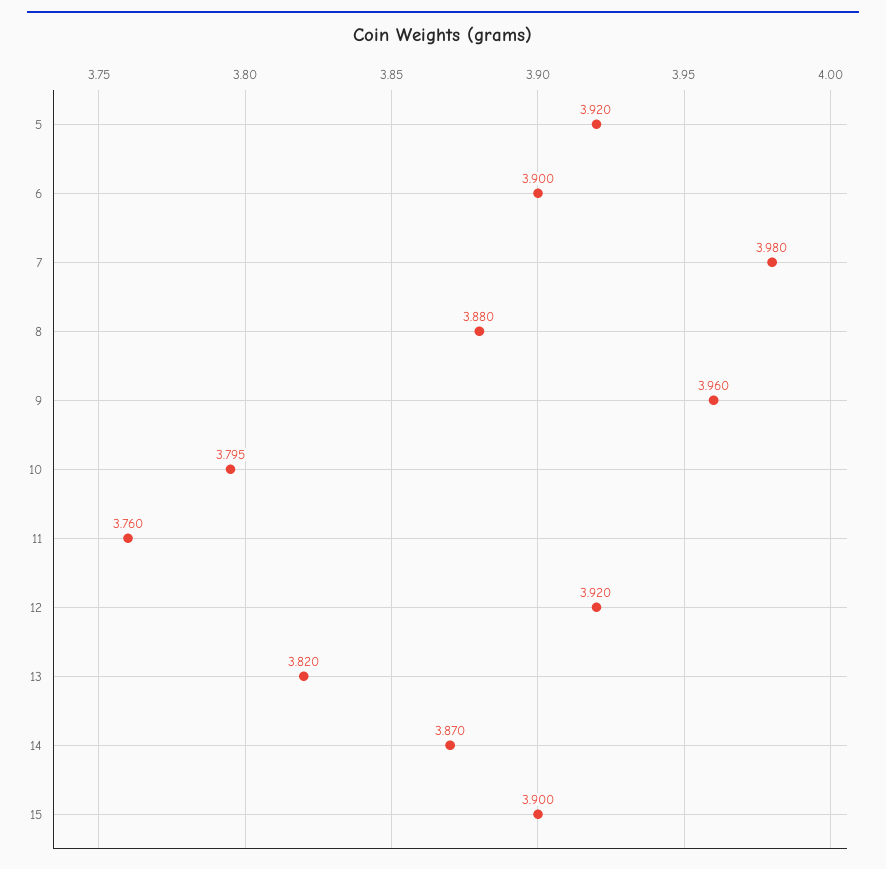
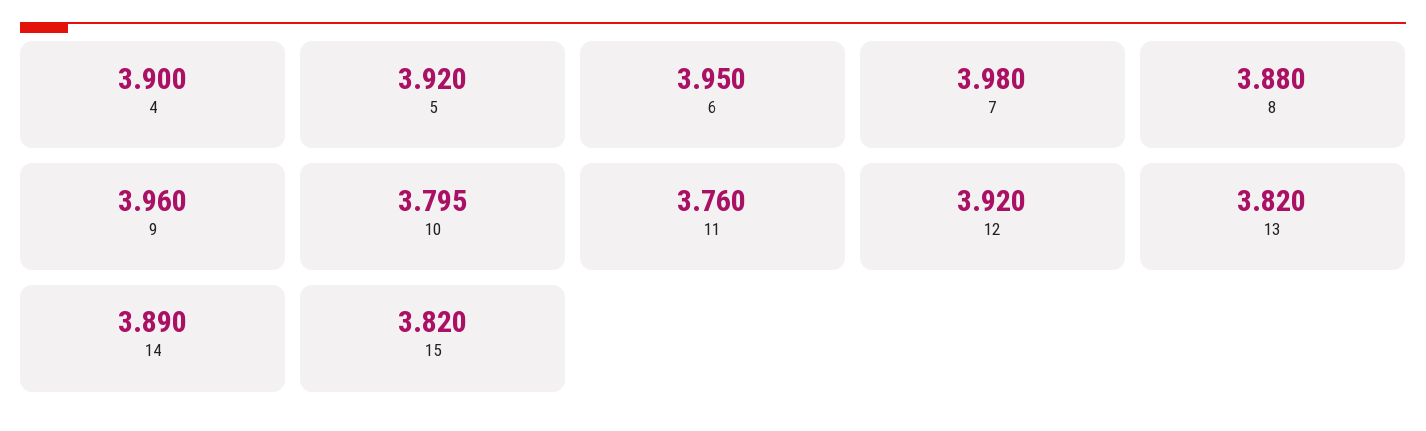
  {
    "5": 3.92,
-   "6": 3.9,
+   "6": 3.95,
    "7": 3.98,
    "8": 3.88,
    "9": 3.96,
    "10": 3.795,
    "11": 3.76,
    "12": 3.92,
    "13": 3.82,
-   "14": 3.87,
+   "14": 3.89,
-   "15": 3.9
+   "15": 3.82,
+   "4": 3.9
  }

